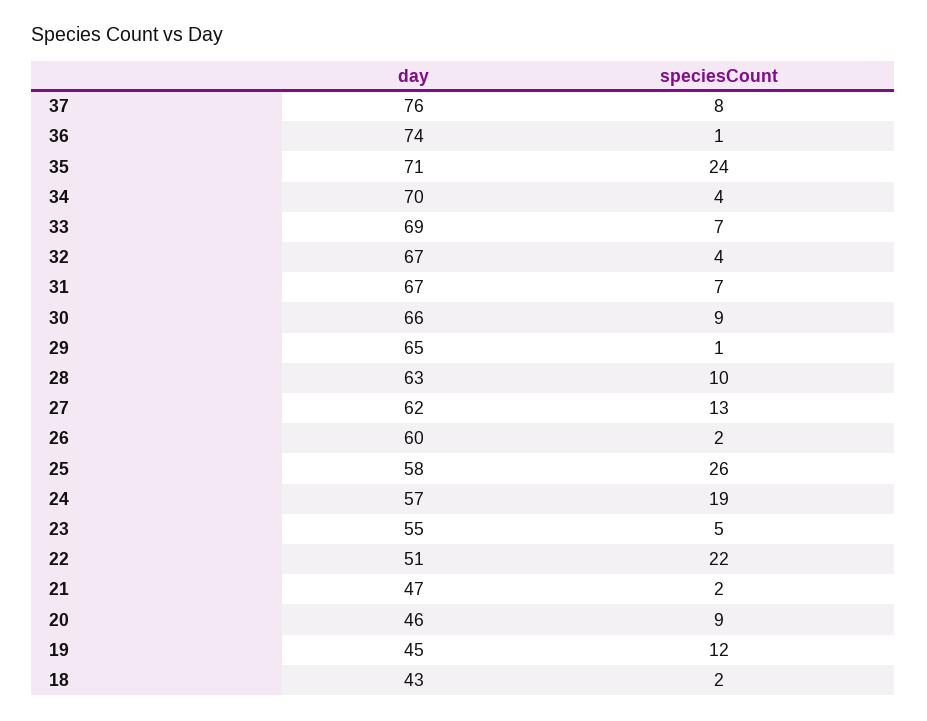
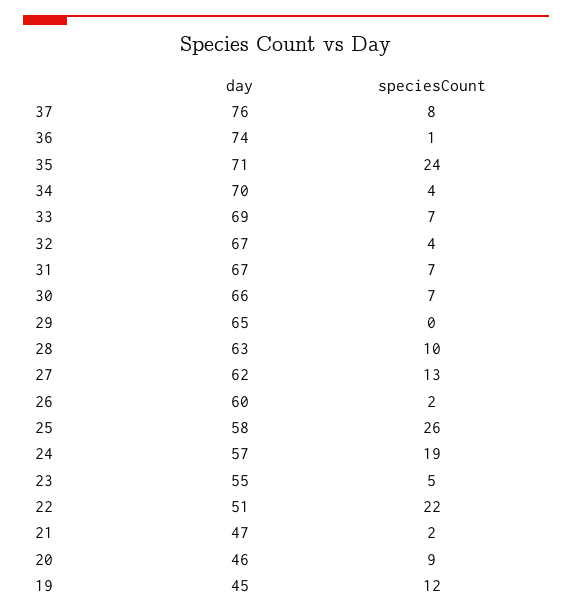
  {
    "day": {
      "37": 76,
      "36": 74,
      "35": 71,
      "34": 70,
      "33": 69,
      "32": 67,
      "31": 67,
      "30": 66,
      "29": 65,
      "28": 63,
      "27": 62,
      "26": 60,
      "25": 58,
      "24": 57,
      "23": 55,
      "22": 51,
      "21": 47,
      "20": 46,
-     "19": 45,
+     "19": 45
-     "18": 43
    },
    "speciesCount": {
      "37": 8,
      "36": 1,
      "35": 24,
      "34": 4,
      "33": 7,
      "32": 4,
      "31": 7,
-     "30": 9,
+     "30": 7,
-     "29": 1,
+     "29": 0,
      "28": 10,
      "27": 13,
      "26": 2,
      "25": 26,
      "24": 19,
      "23": 5,
      "22": 22,
      "21": 2,
      "20": 9,
-     "19": 12,
+     "19": 12
-     "18": 2
    }
  }

